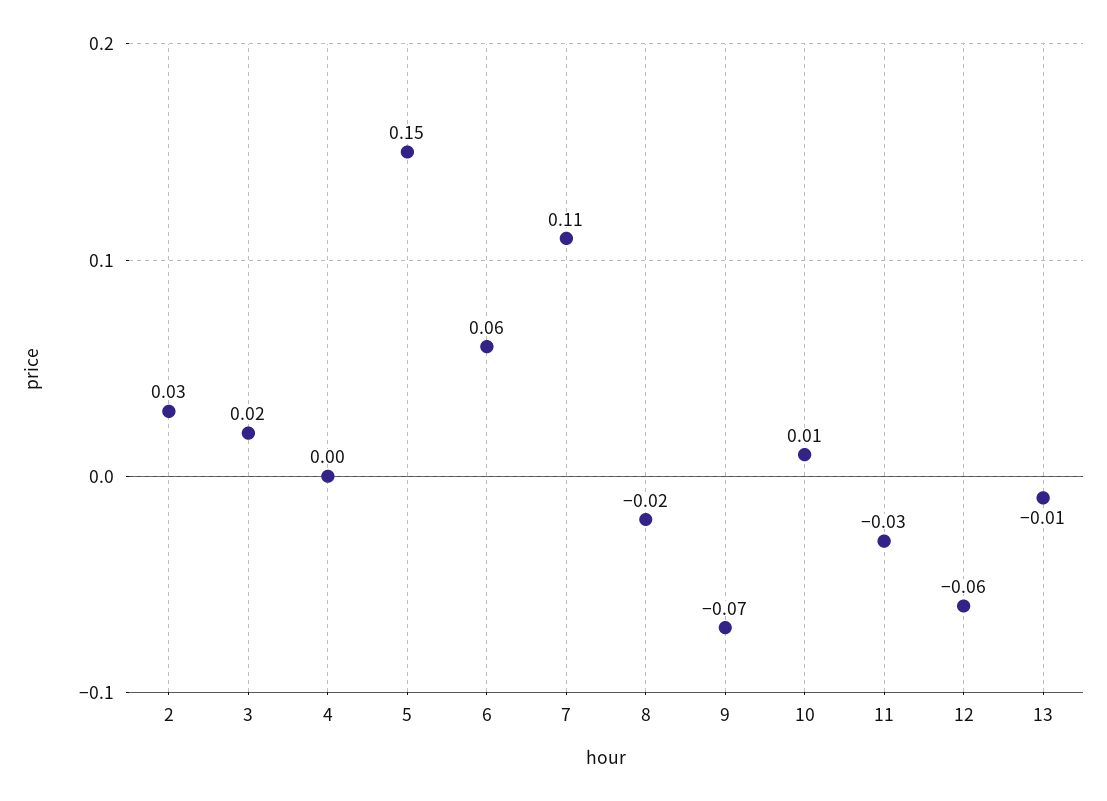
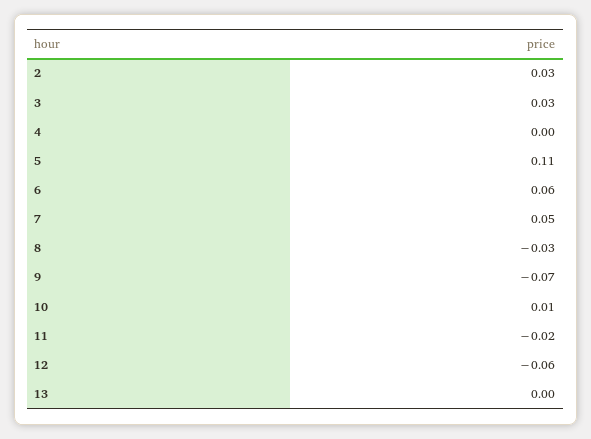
  {
    "2": 0.03,
-   "3": 0.02,
+   "3": 0.03,
    "4": 0,
-   "5": 0.15,
+   "5": 0.11,
    "6": 0.06,
-   "7": 0.11,
+   "7": 0.05,
-   "8": -0.02,
+   "8": -0.03,
    "9": -0.07,
    "10": 0.01,
-   "11": -0.03,
+   "11": -0.02,
    "12": -0.06,
-   "13": -0.01
+   "13": 0
  }

